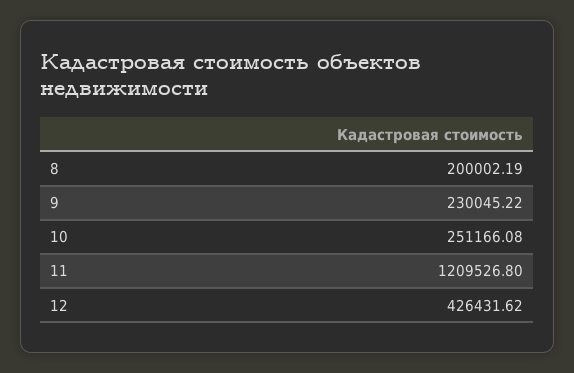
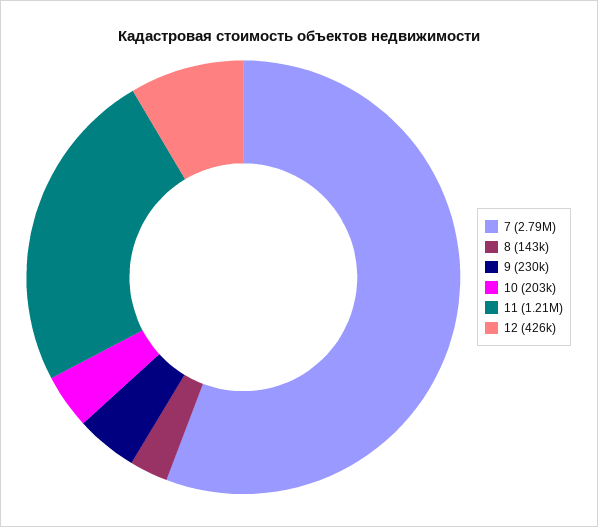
  {
-   "8": 200002.19,
+   "8": 143000,
    "9": 230045.22,
-   "10": 251166.08,
+   "10": 203000,
    "11": 1209526.8,
-   "12": 426431.62
+   "12": 426431.62,
+   "7": 2790000
  }

